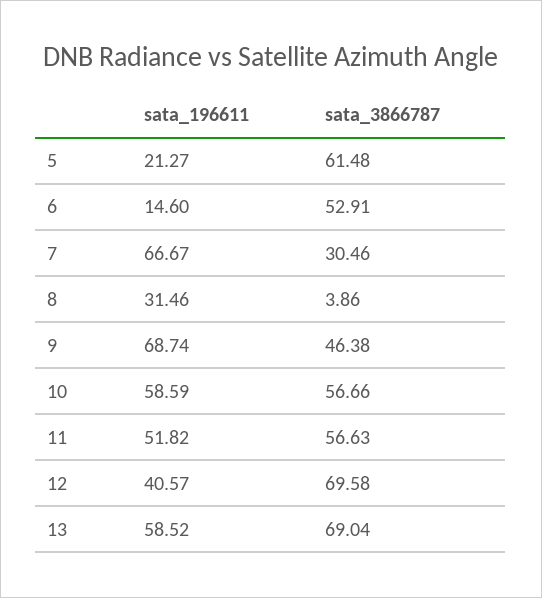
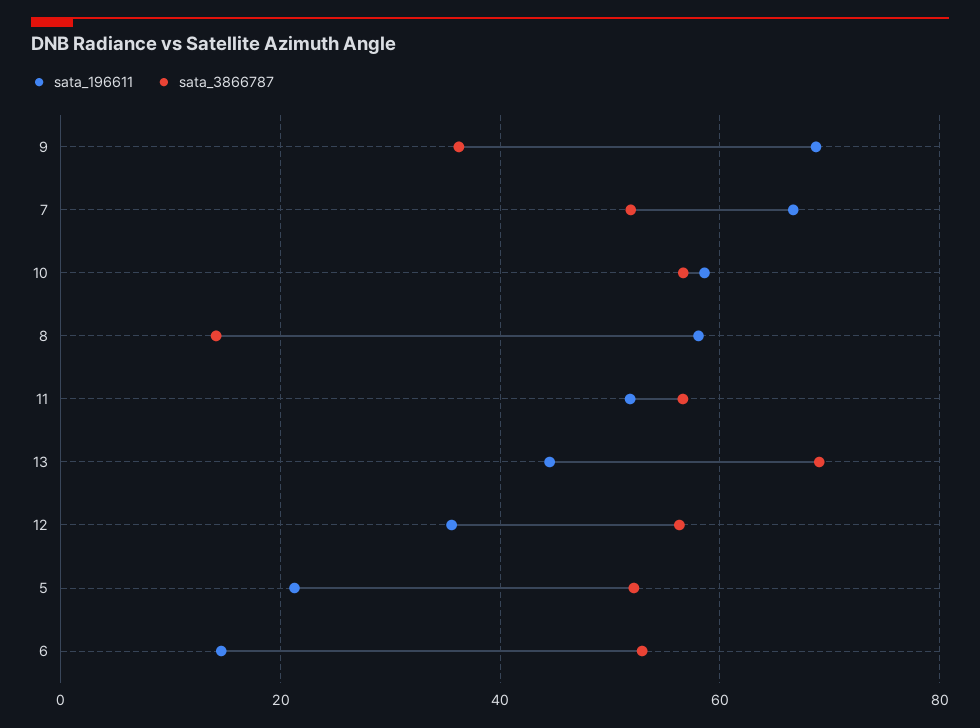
  {
    "sata_196611": {
      "5": 21.27,
      "6": 14.6,
      "7": 66.67,
-     "8": 31.46,
+     "8": 58,
      "9": 68.74,
      "10": 58.59,
      "11": 51.82,
-     "12": 40.57,
+     "12": 36,
-     "13": 58.52
+     "13": 44
    },
    "sata_3866787": {
-     "5": 61.48,
+     "5": 52,
      "6": 52.91,
-     "7": 30.46,
+     "7": 52,
-     "8": 3.86,
+     "8": 14,
-     "9": 46.38,
+     "9": 36,
      "10": 56.66,
      "11": 56.63,
-     "12": 69.58,
+     "12": 56,
      "13": 69.04
    }
  }

